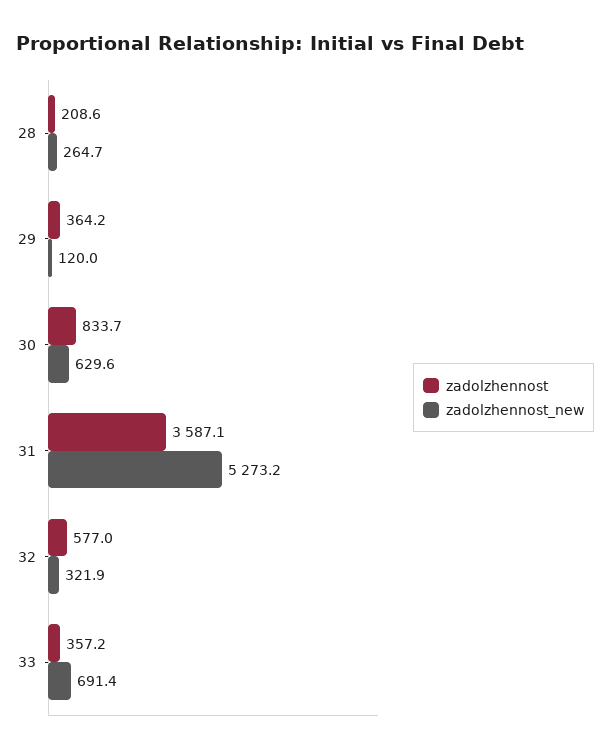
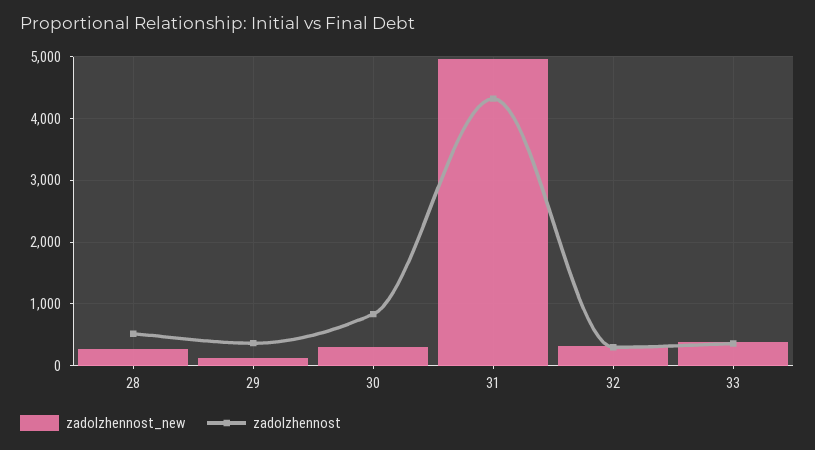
  {
    "zadolzhennost": {
-     "28": 208.6,
+     "28": 500,
      "29": 364.2,
      "30": 833.7,
-     "31": 3587.1,
+     "31": 4300,
-     "32": 577,
+     "32": 300,
      "33": 357.2
    },
    "zadolzhennost_new": {
      "28": 264.7,
      "29": 120,
-     "30": 629.6,
+     "30": 300,
-     "31": 5273.2,
+     "31": 5000,
      "32": 321.9,
-     "33": 691.4
+     "33": 400
    }
  }

